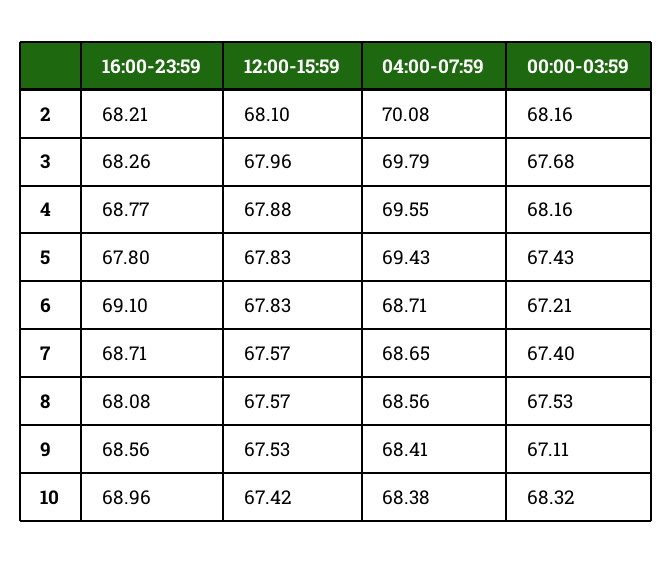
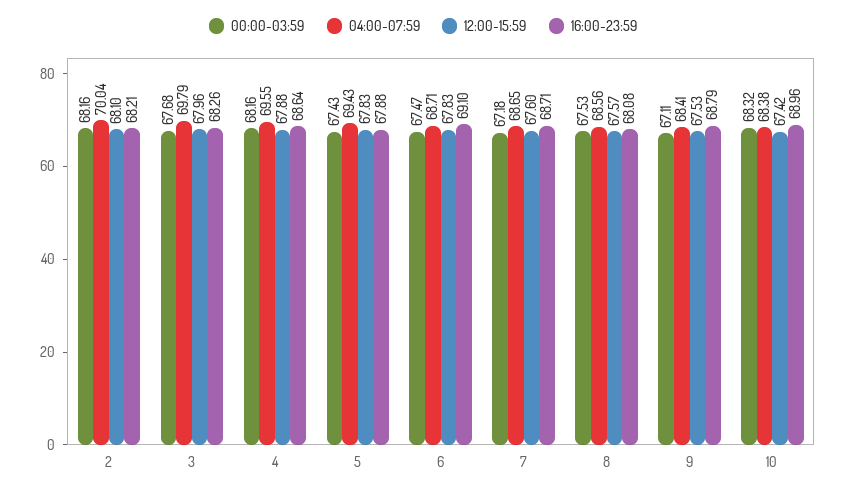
  {
    "16:00-23:59": {
      "2": 68.21,
      "3": 68.26,
-     "4": 68.77,
+     "4": 68.64,
-     "5": 67.8,
+     "5": 67.88,
      "6": 69.1,
      "7": 68.71,
      "8": 68.08,
-     "9": 68.56,
+     "9": 68.79,
      "10": 68.96
    },
    "12:00-15:59": {
      "2": 68.1,
      "3": 67.96,
      "4": 67.88,
      "5": 67.83,
      "6": 67.83,
-     "7": 67.57,
+     "7": 67.6,
      "8": 67.57,
      "9": 67.53,
      "10": 67.42
    },
    "04:00-07:59": {
-     "2": 70.08,
+     "2": 70.04,
      "3": 69.79,
      "4": 69.55,
      "5": 69.43,
      "6": 68.71,
      "7": 68.65,
      "8": 68.56,
      "9": 68.41,
      "10": 68.38
    },
    "00:00-03:59": {
      "2": 68.16,
      "3": 67.68,
      "4": 68.16,
      "5": 67.43,
-     "6": 67.21,
+     "6": 67.47,
-     "7": 67.4,
+     "7": 67.18,
      "8": 67.53,
      "9": 67.11,
      "10": 68.32
    }
  }

